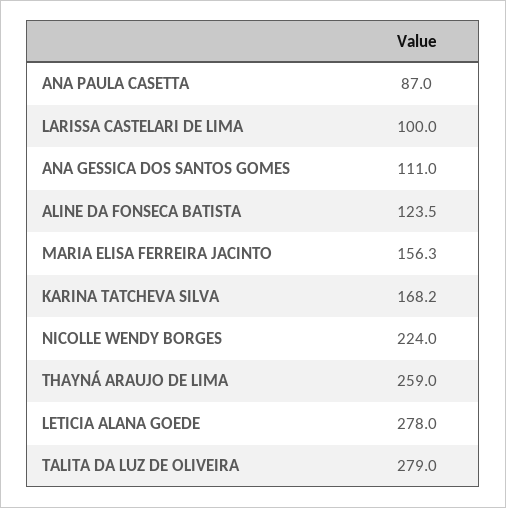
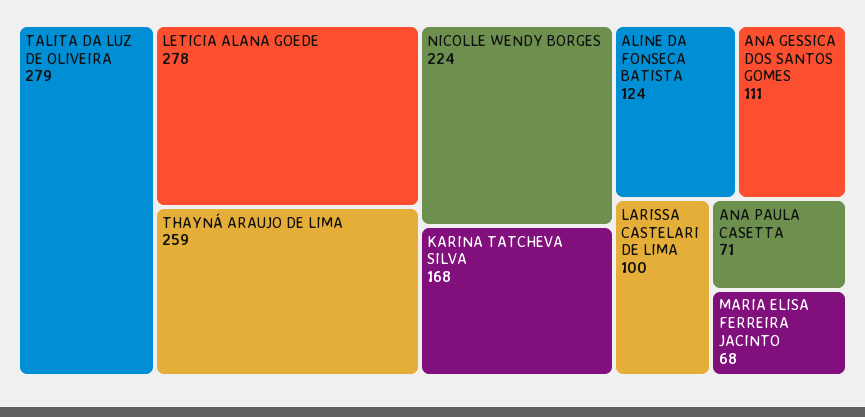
  {
-   "ANA PAULA CASETTA": 87,
+   "ANA PAULA CASETTA": 71,
    "LARISSA CASTELARI DE LIMA": 100,
    "ANA GESSICA DOS SANTOS GOMES": 111,
    "ALINE DA FONSECA BATISTA": 123.5,
-   "MARIA ELISA FERREIRA JACINTO": 156.3,
+   "MARIA ELISA FERREIRA JACINTO": 68,
    "KARINA TATCHEVA SILVA": 168.2,
    "NICOLLE WENDY BORGES": 224,
    "THAYNÁ ARAUJO DE LIMA": 259,
    "LETICIA ALANA GOEDE": 278,
    "TALITA DA LUZ DE OLIVEIRA": 279
  }

